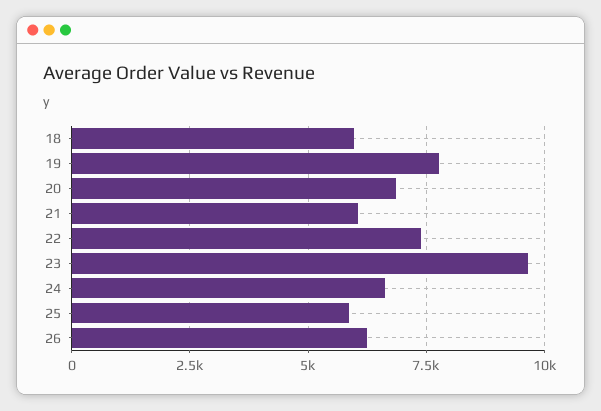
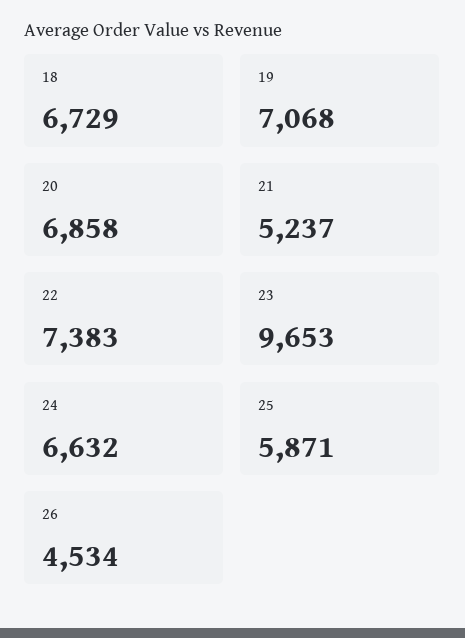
  {
-   "18": 6000,
+   "18": 6729,
-   "19": 7750,
+   "19": 7068,
    "20": 6858,
-   "21": 6000,
+   "21": 5237,
    "22": 7383,
    "23": 9653,
    "24": 6632,
    "25": 5871,
-   "26": 6250
+   "26": 4534
  }

